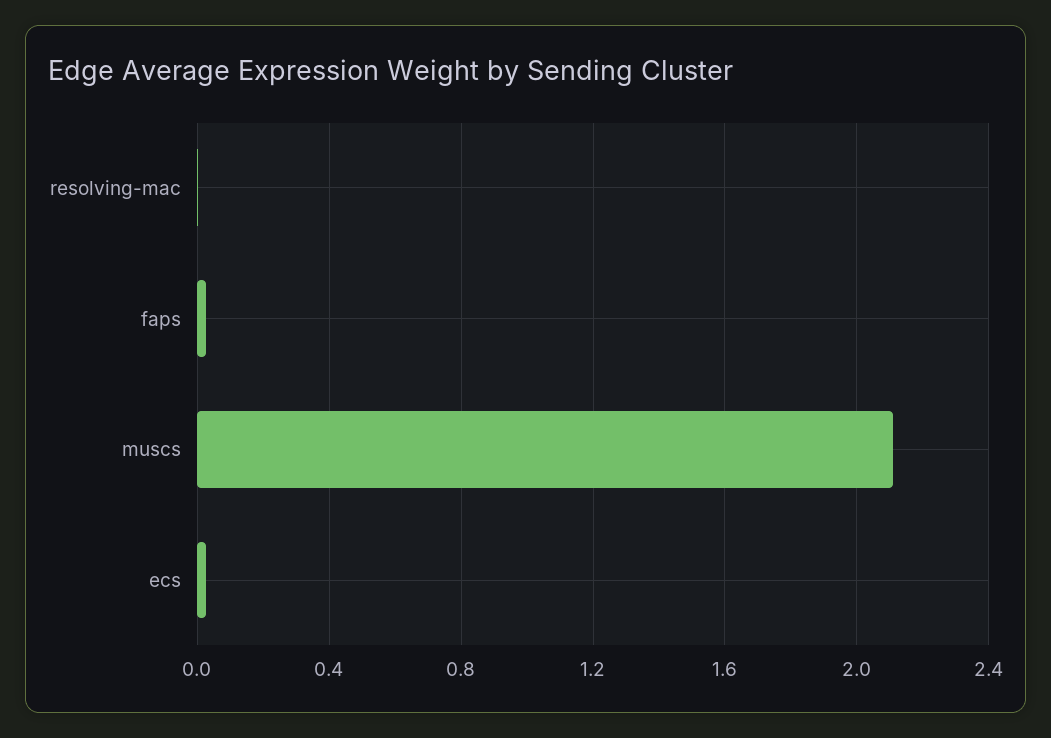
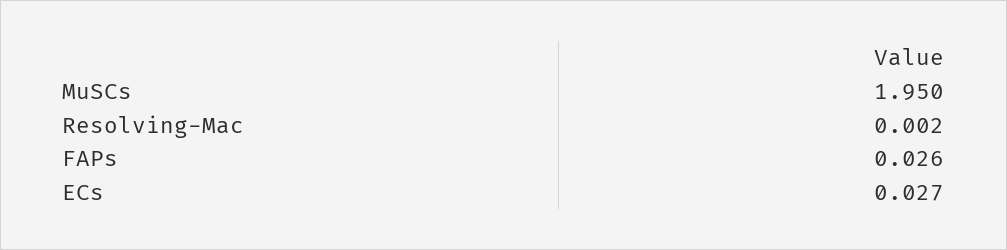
  {
    "resolving-mac": 0.002,
    "faps": 0.026,
-   "muscs": 2.1,
+   "muscs": 1.95,
    "ecs": 0.027
  }

